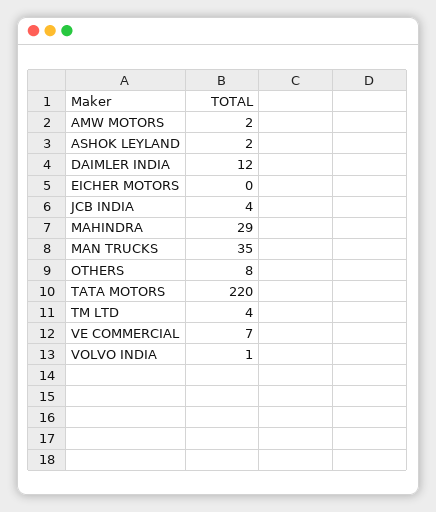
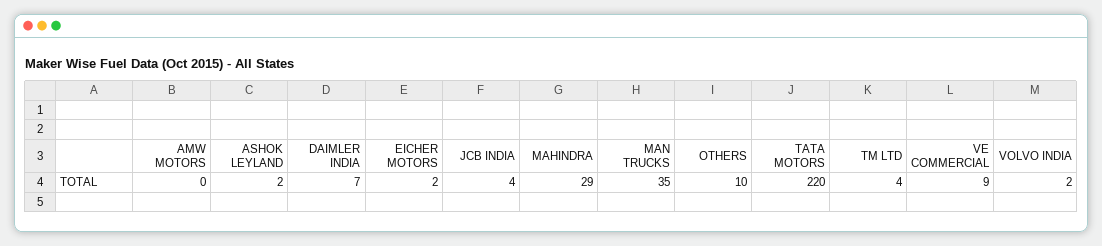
  {
-   "AMW MOTORS": 2,
+   "AMW MOTORS": 0,
    "ASHOK LEYLAND": 2,
-   "DAIMLER INDIA": 12,
+   "DAIMLER INDIA": 7,
-   "EICHER MOTORS": 0,
+   "EICHER MOTORS": 2,
    "JCB INDIA": 4,
    "MAHINDRA": 29,
    "MAN TRUCKS": 35,
-   "OTHERS": 8,
+   "OTHERS": 10,
    "TATA MOTORS": 220,
    "TM LTD": 4,
-   "VE COMMERCIAL": 7,
+   "VE COMMERCIAL": 9,
-   "VOLVO INDIA": 1
+   "VOLVO INDIA": 2
  }

